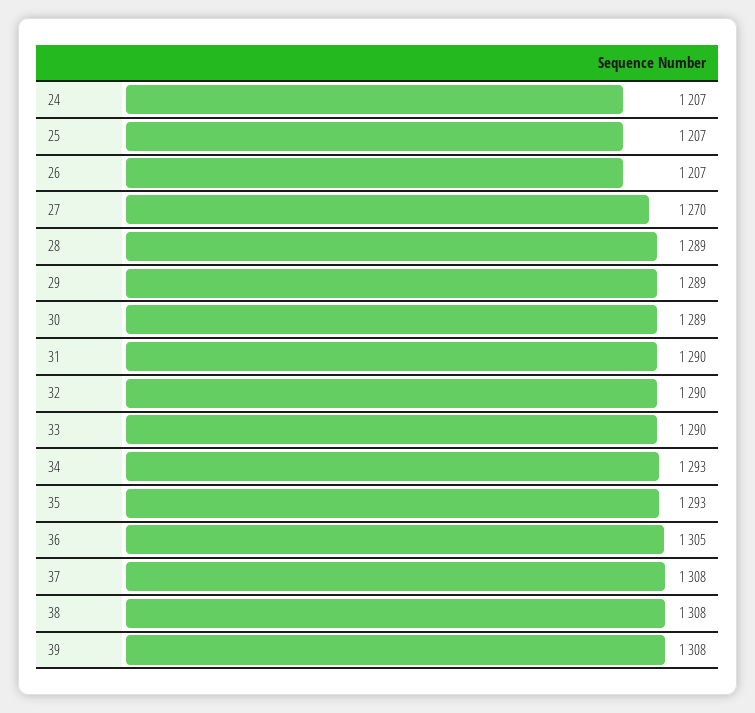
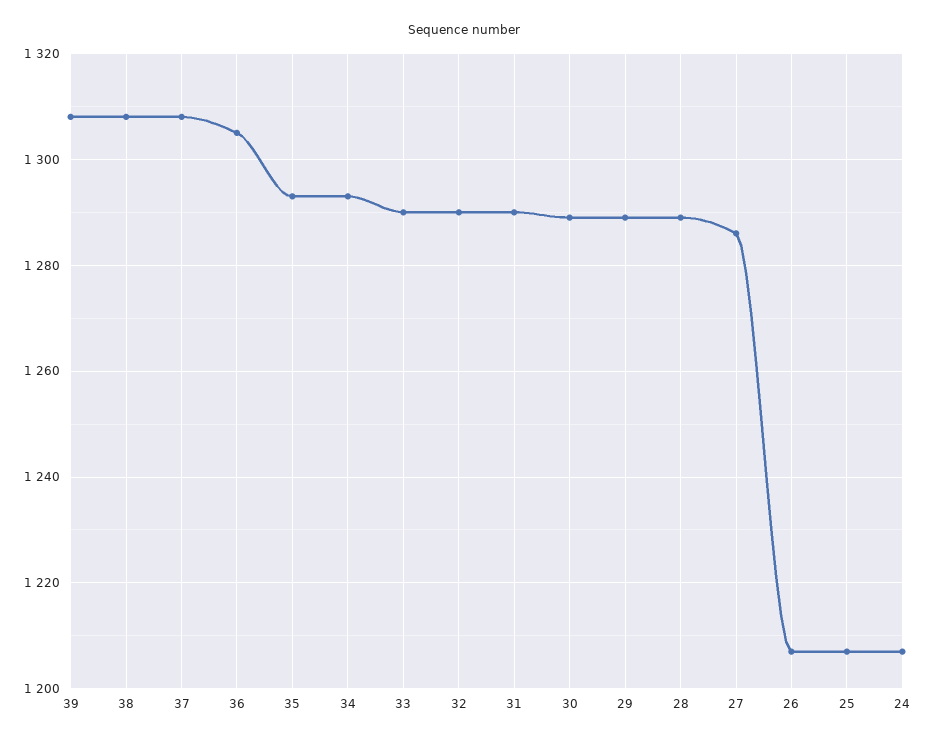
  {
    "24": 1207,
    "25": 1207,
    "26": 1207,
-   "27": 1270,
+   "27": 1285,
    "28": 1289,
    "29": 1289,
    "30": 1289,
    "31": 1290,
    "32": 1290,
    "33": 1290,
    "34": 1293,
    "35": 1293,
    "36": 1305,
    "37": 1308,
    "38": 1308,
    "39": 1308
  }

